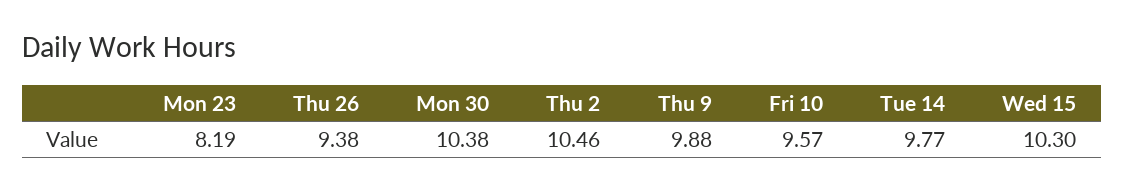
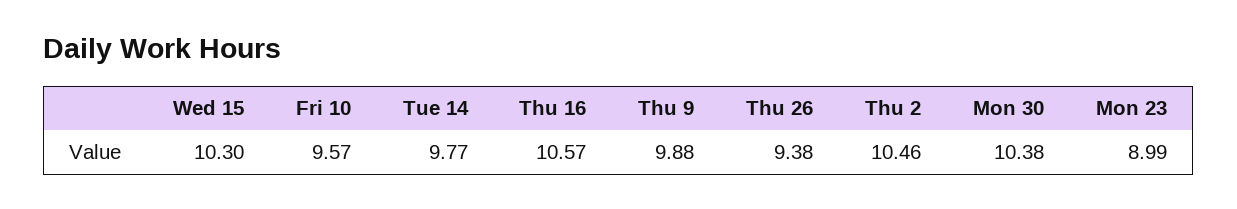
  {
-   "Mon 23": 8.19,
+   "Mon 23": 8.99,
    "Thu 26": 9.38,
    "Mon 30": 10.38,
    "Thu 2": 10.46,
    "Thu 9": 9.88,
    "Fri 10": 9.57,
    "Tue 14": 9.77,
-   "Wed 15": 10.3
+   "Wed 15": 10.3,
+   "Thu 16": 10.57
  }

